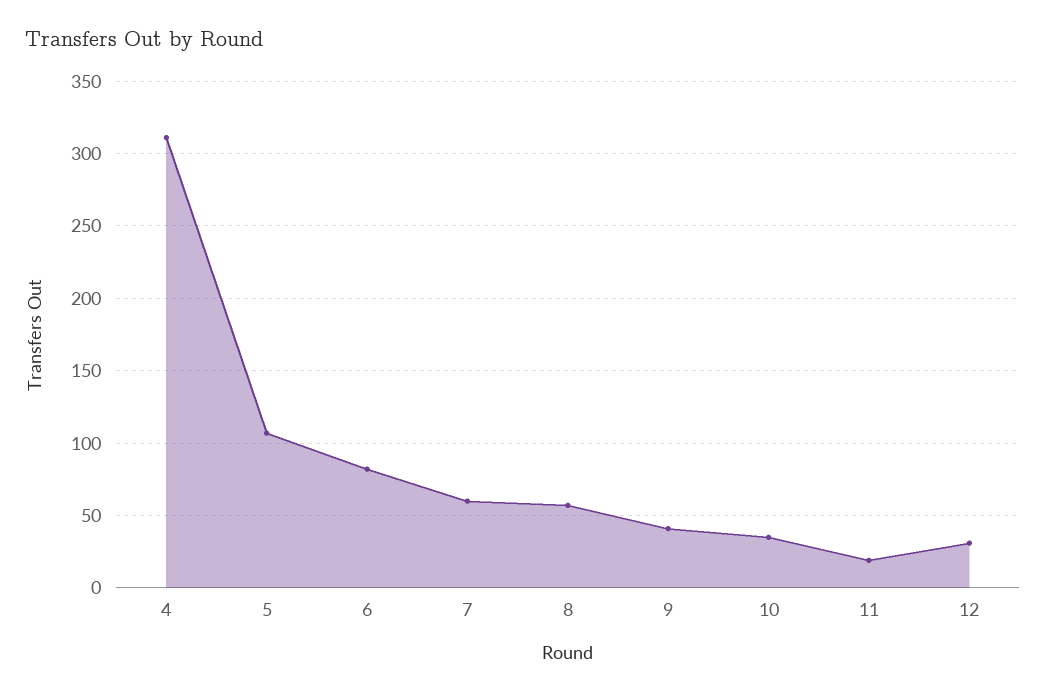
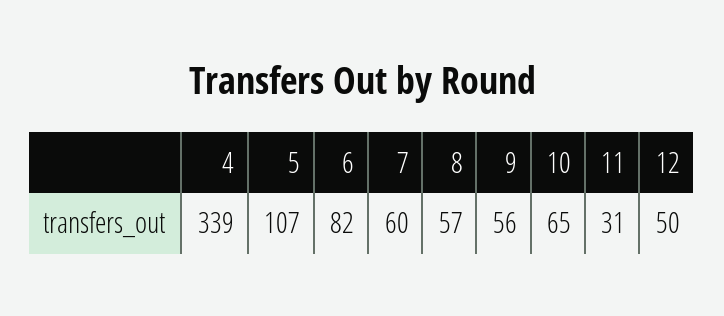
  {
-   "4": 310,
+   "4": 339,
    "5": 107,
    "6": 82,
    "7": 60,
    "8": 57,
-   "9": 40,
+   "9": 56,
-   "10": 35,
+   "10": 65,
-   "11": 20,
+   "11": 31,
-   "12": 30
+   "12": 50
  }

